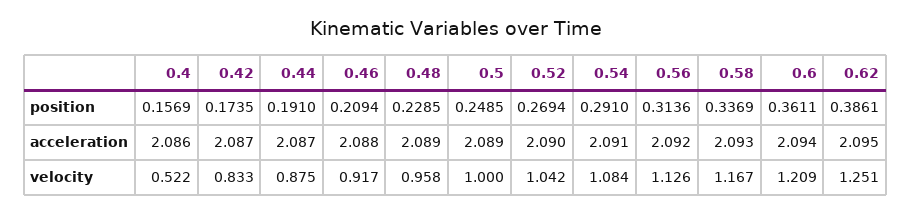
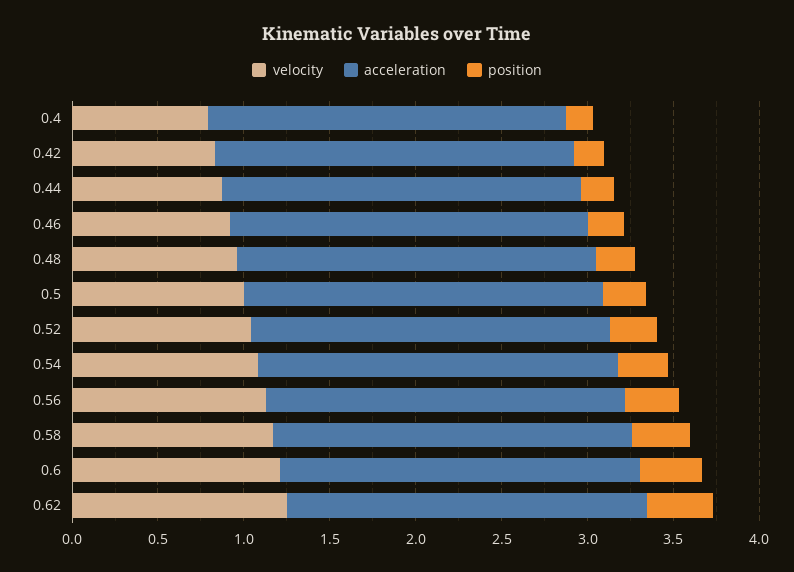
  {
    "position": {
      "0.4": 0.1569,
      "0.42": 0.1735,
      "0.44": 0.191,
      "0.46": 0.2094,
      "0.48": 0.2285,
      "0.5": 0.2485,
      "0.52": 0.2694,
      "0.54": 0.291,
      "0.56": 0.3136,
      "0.58": 0.3369,
      "0.6": 0.3611,
      "0.62": 0.3861
    },
    "acceleration": {
      "0.4": 2.086,
      "0.42": 2.087,
      "0.44": 2.087,
      "0.46": 2.088,
      "0.48": 2.089,
      "0.5": 2.089,
      "0.52": 2.09,
      "0.54": 2.091,
      "0.56": 2.092,
      "0.58": 2.093,
      "0.6": 2.094,
      "0.62": 2.095
    },
    "velocity": {
-     "0.4": 0.522,
+     "0.4": 0.8,
      "0.42": 0.833,
      "0.44": 0.875,
      "0.46": 0.917,
      "0.48": 0.958,
      "0.5": 1,
      "0.52": 1.042,
      "0.54": 1.084,
      "0.56": 1.126,
      "0.58": 1.167,
      "0.6": 1.209,
      "0.62": 1.251
    }
  }

